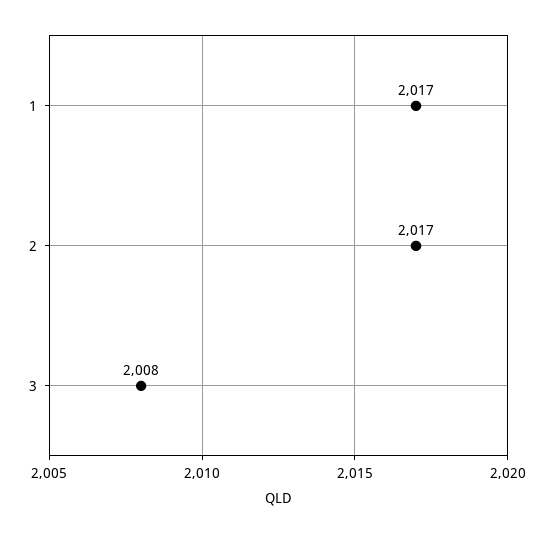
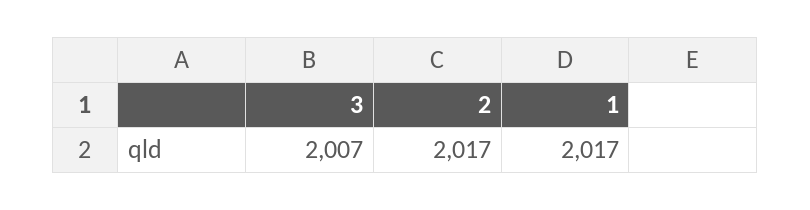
  {
    "1": 2017,
    "2": 2017,
-   "3": 2008
+   "3": 2007
  }

